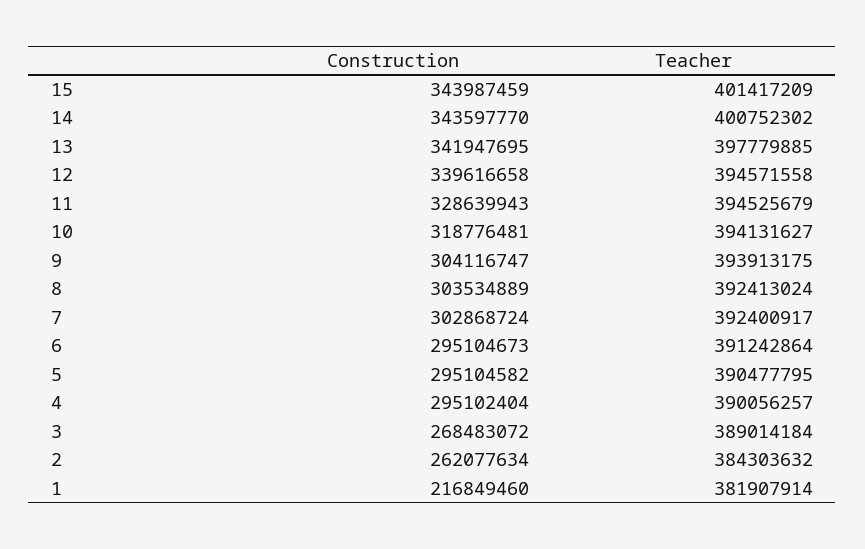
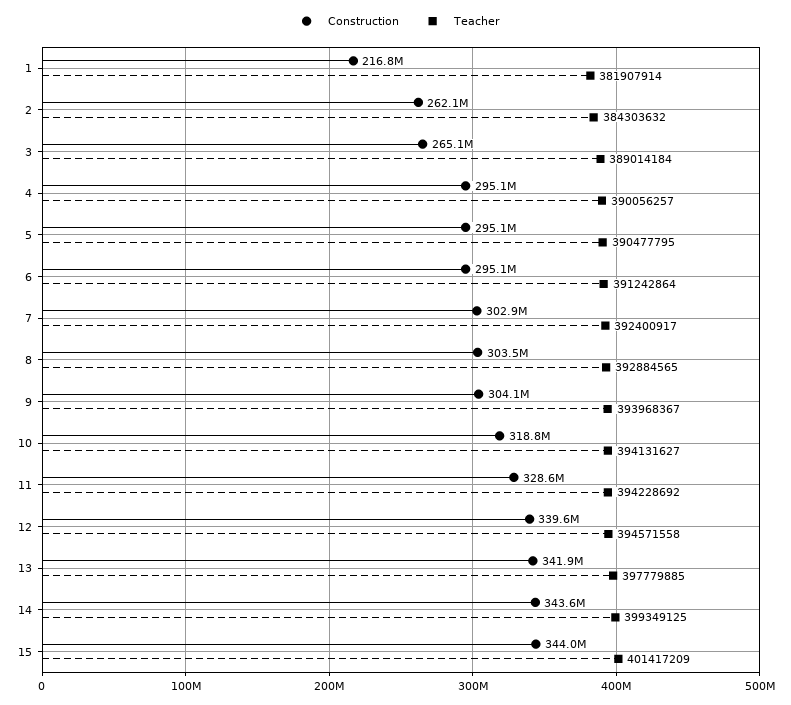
  {
    "Construction": {
      "15": 343987459,
      "14": 343597770,
      "13": 341947695,
      "12": 339616658,
      "11": 328639943,
      "10": 318776481,
      "9": 304116747,
      "8": 303534889,
      "7": 302868724,
      "6": 295104673,
      "5": 295104582,
      "4": 295102404,
-     "3": 268483072,
+     "3": 265100000,
      "2": 262077634,
      "1": 216849460
    },
    "Teacher": {
      "15": 401417209,
-     "14": 400752302,
+     "14": 399349125,
      "13": 397779885,
      "12": 394571558,
-     "11": 394525679,
+     "11": 394228692,
      "10": 394131627,
-     "9": 393913175,
+     "9": 393968367,
-     "8": 392413024,
+     "8": 392884565,
      "7": 392400917,
      "6": 391242864,
      "5": 390477795,
      "4": 390056257,
      "3": 389014184,
      "2": 384303632,
      "1": 381907914
    }
  }

